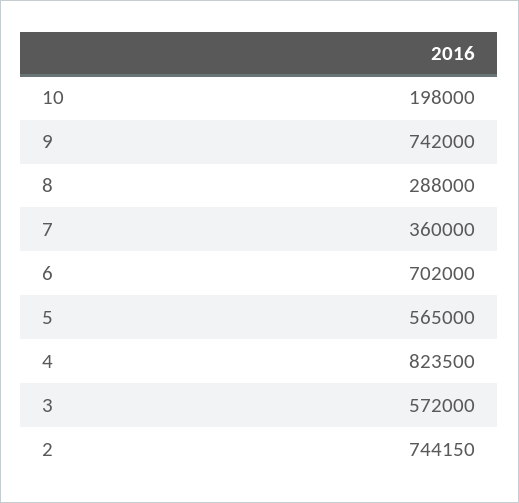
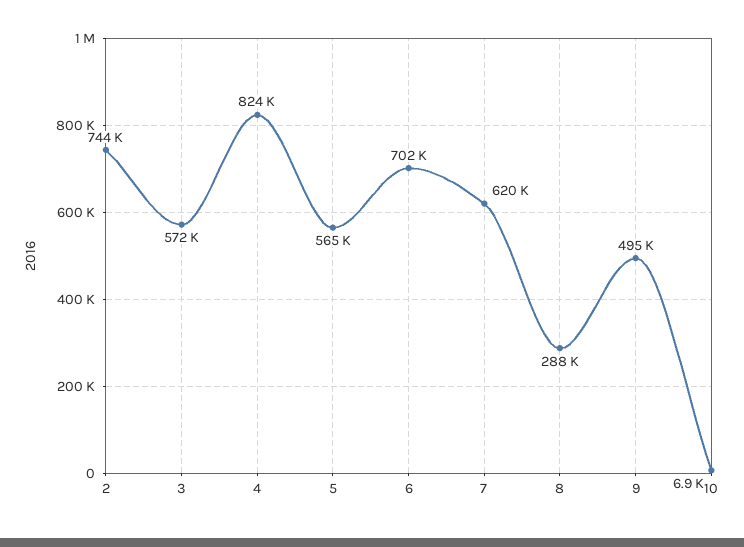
  {
-   "10": 198000,
+   "10": 6900,
-   "9": 742000,
+   "9": 495000,
    "8": 288000,
-   "7": 360000,
+   "7": 620000,
    "6": 702000,
    "5": 565000,
    "4": 823500,
    "3": 572000,
    "2": 744150
  }

